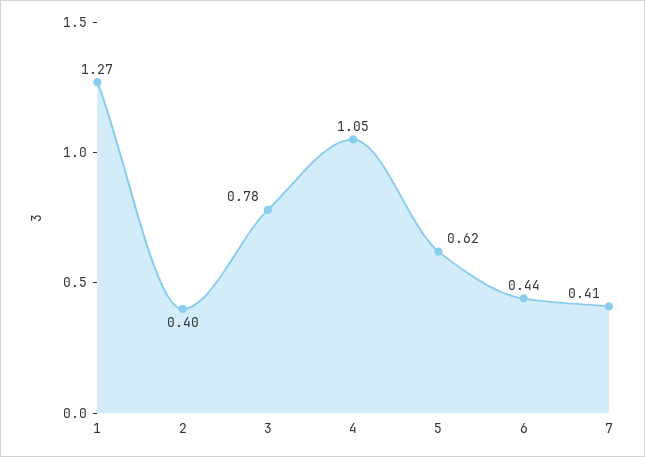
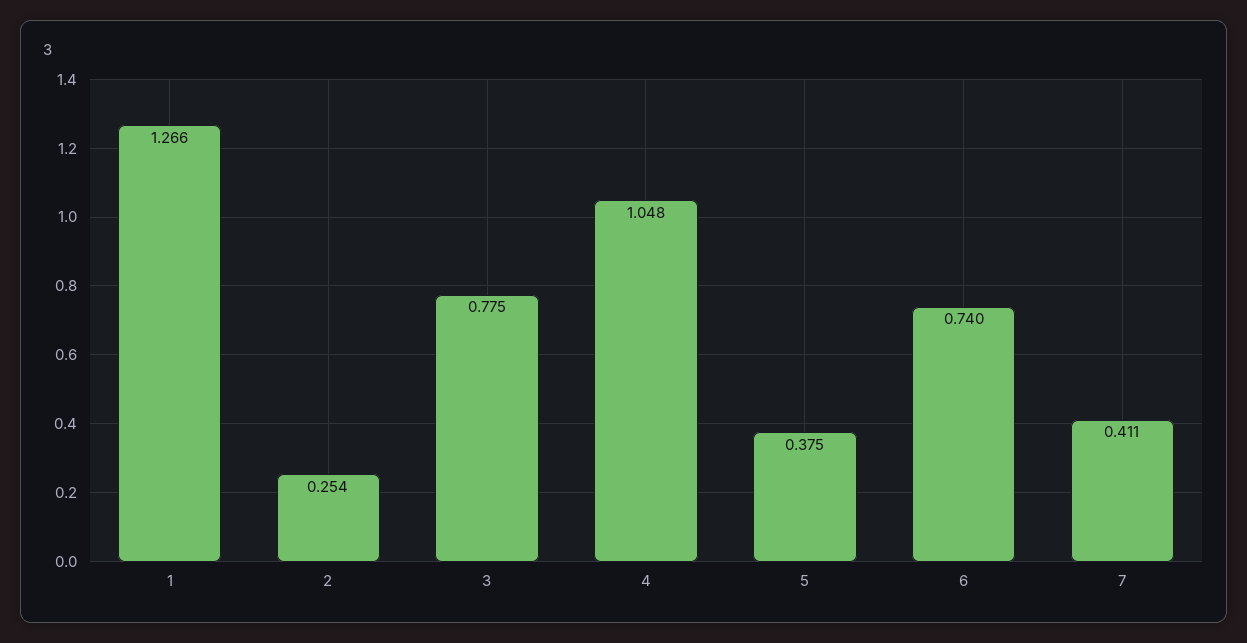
  {
    "1": 1.266,
-   "2": 0.4,
+   "2": 0.254,
    "3": 0.775,
    "4": 1.048,
-   "5": 0.62,
+   "5": 0.375,
-   "6": 0.44,
+   "6": 0.74,
    "7": 0.411
  }

